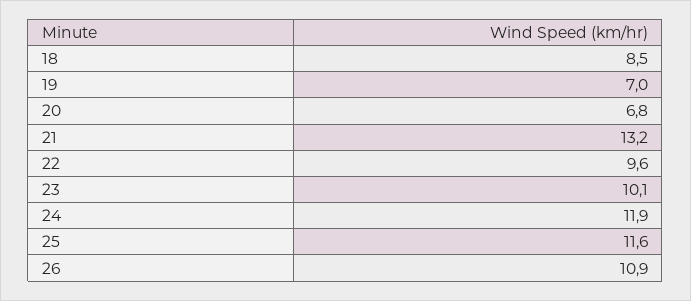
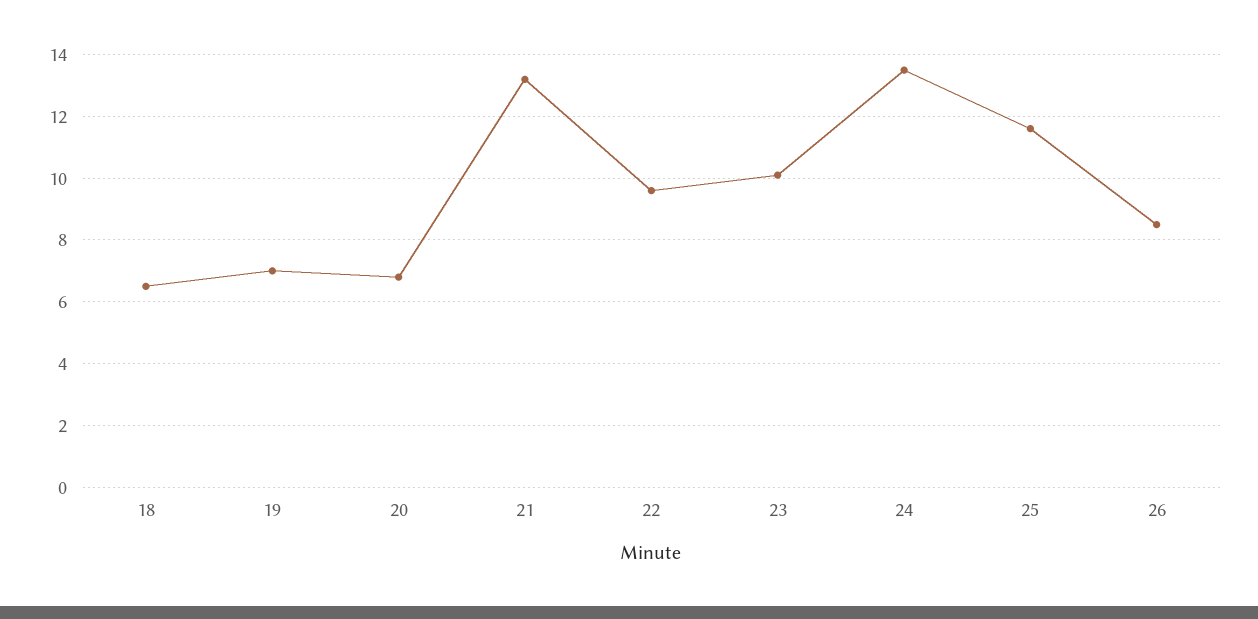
  {
-   "18": 8.5,
+   "18": 6.5,
    "19": 7,
    "20": 6.8,
    "21": 13.2,
    "22": 9.6,
    "23": 10.1,
-   "24": 11.9,
+   "24": 13.5,
    "25": 11.6,
-   "26": 10.9
+   "26": 8.5
  }

